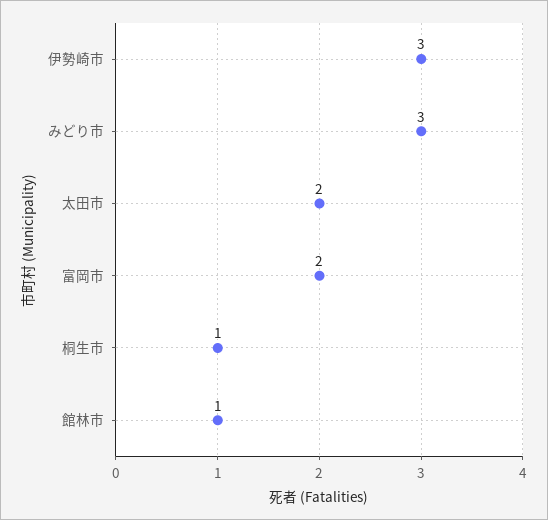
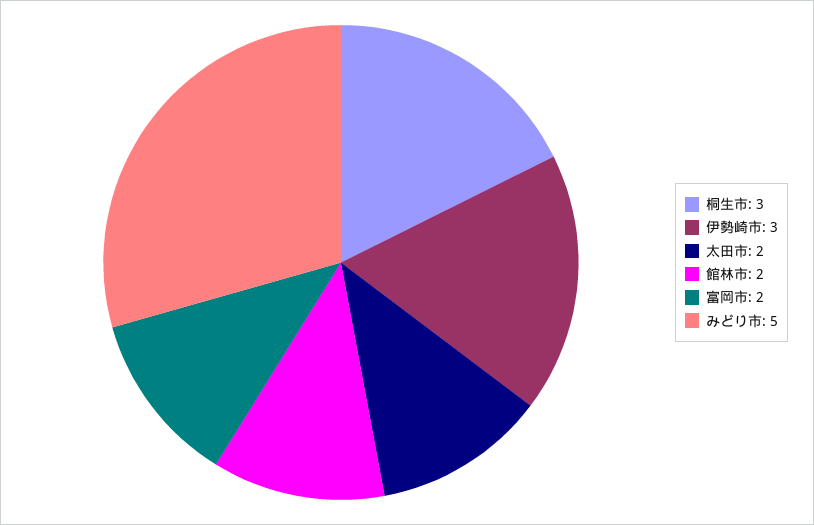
  {
    "伊勢崎市": 3,
-   "みどり市": 3,
+   "みどり市": 5,
    "太田市": 2,
    "富岡市": 2,
-   "桐生市": 1,
+   "桐生市": 3,
-   "館林市": 1
+   "館林市": 2
  }

